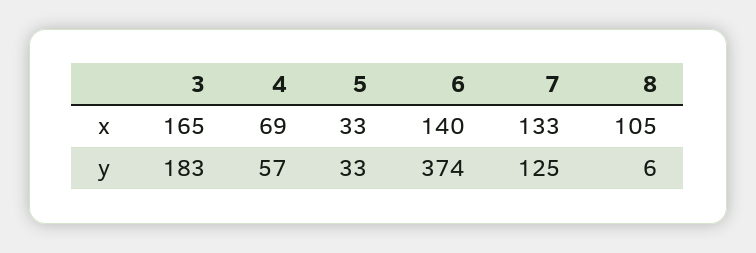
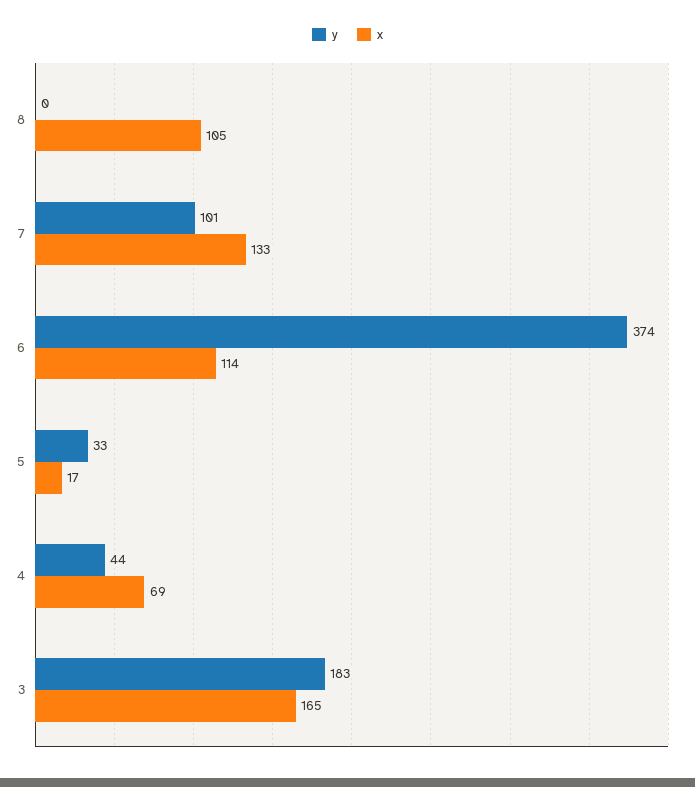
  {
    "x": {
      "3": 165,
      "4": 69,
-     "5": 33,
+     "5": 17,
-     "6": 140,
+     "6": 114,
      "7": 133,
      "8": 105
    },
    "y": {
      "3": 183,
-     "4": 57,
+     "4": 44,
      "5": 33,
      "6": 374,
-     "7": 125,
+     "7": 101,
-     "8": 6
+     "8": 0
    }
  }

